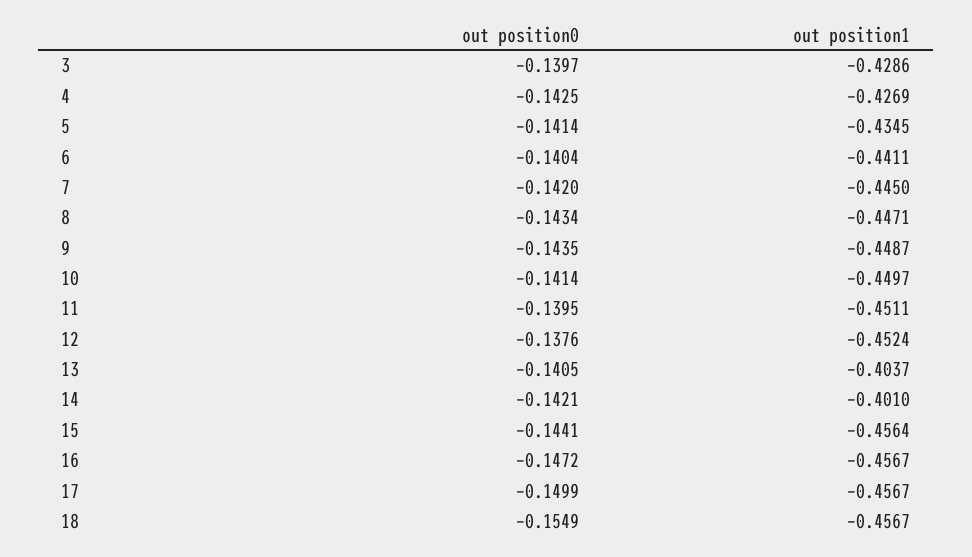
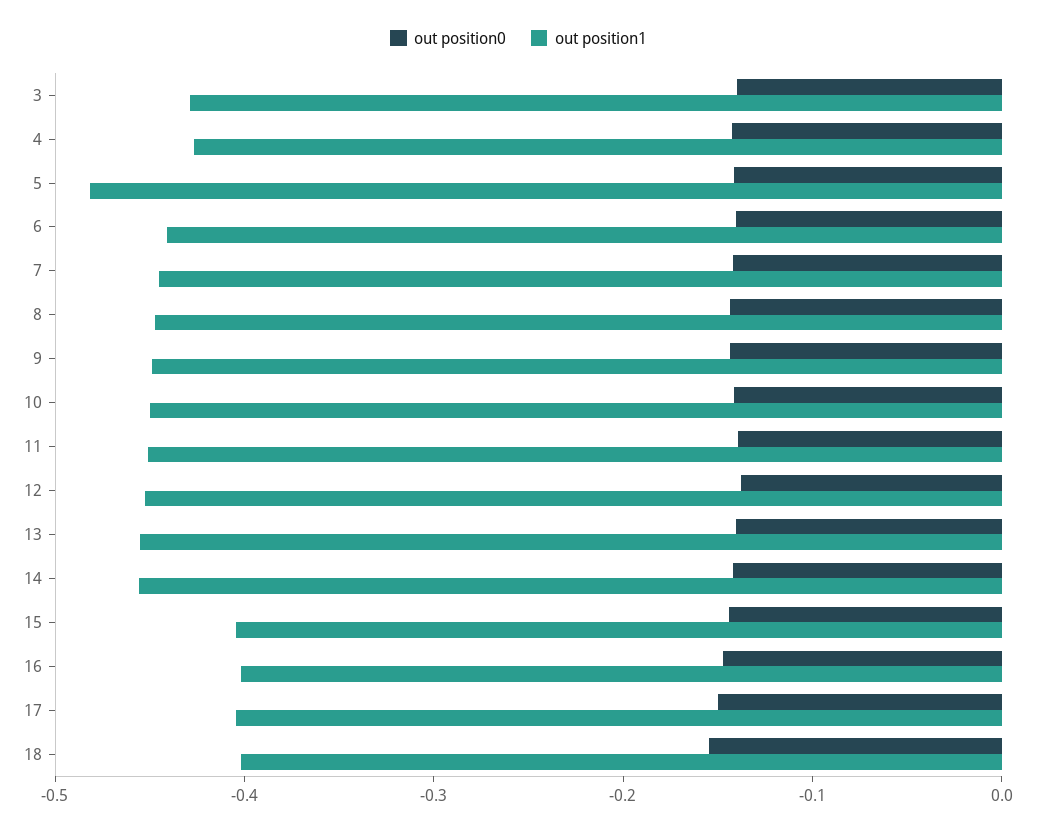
  {
    "out position0": {
      "3": -0.1397,
      "4": -0.1425,
      "5": -0.1414,
      "6": -0.1404,
      "7": -0.142,
      "8": -0.1434,
      "9": -0.1435,
      "10": -0.1414,
      "11": -0.1395,
      "12": -0.1376,
      "13": -0.1405,
      "14": -0.1421,
      "15": -0.1441,
      "16": -0.1472,
      "17": -0.1499,
      "18": -0.1549
    },
    "out position1": {
      "3": -0.4286,
      "4": -0.4269,
-     "5": -0.4345,
+     "5": -0.48,
      "6": -0.4411,
      "7": -0.445,
      "8": -0.4471,
      "9": -0.4487,
      "10": -0.4497,
      "11": -0.4511,
      "12": -0.4524,
-     "13": -0.4037,
+     "13": -0.46,
-     "14": -0.401,
+     "14": -0.46,
-     "15": -0.4564,
+     "15": -0.4,
-     "16": -0.4567,
+     "16": -0.4,
-     "17": -0.4567,
+     "17": -0.4,
-     "18": -0.4567
+     "18": -0.4
    }
  }

